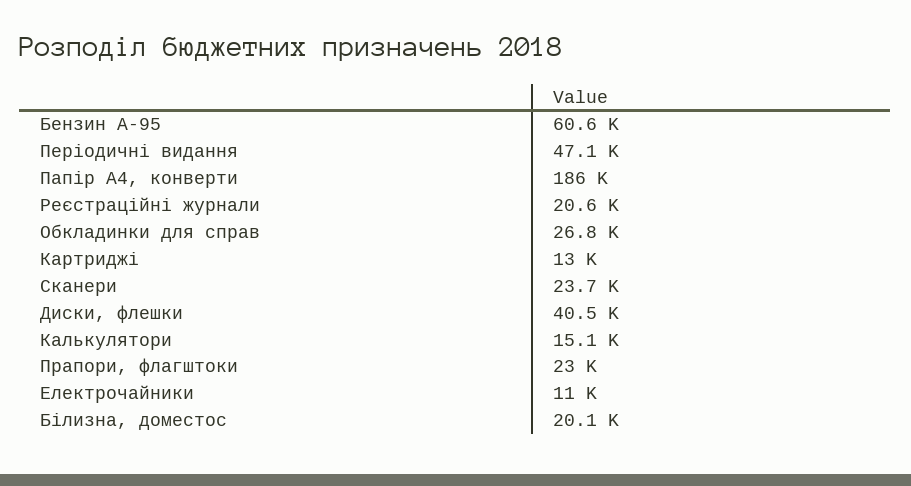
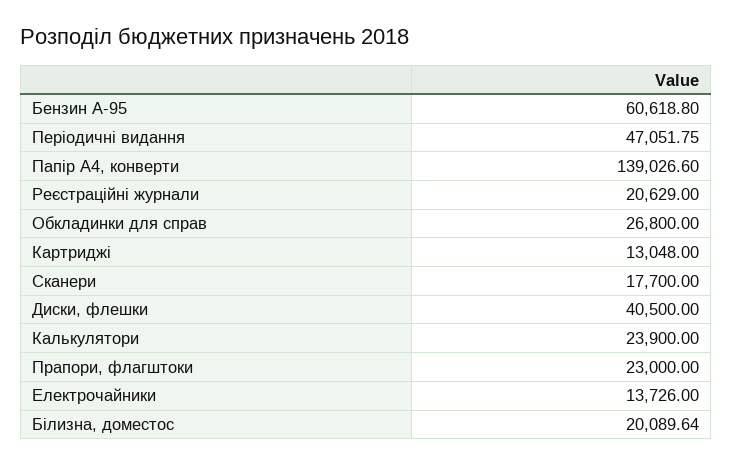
  {
    "Бензин А-95": 60618.8,
    "Періодичні видання": 47051.75,
-   "Папір А4, конверти": 186000,
+   "Папір А4, конверти": 139026.6,
    "Реєстраційні журнали": 20629,
    "Обкладинки для справ": 26800,
    "Картриджі": 13048,
-   "Сканери": 23700,
+   "Сканери": 17700,
    "Диски, флешки": 40500,
-   "Калькулятори": 15100,
+   "Калькулятори": 23900,
    "Прапори, флагштоки": 23000,
-   "Електрочайники": 11000,
+   "Електрочайники": 13726,
    "Білизна, доместос": 20089.64
  }

